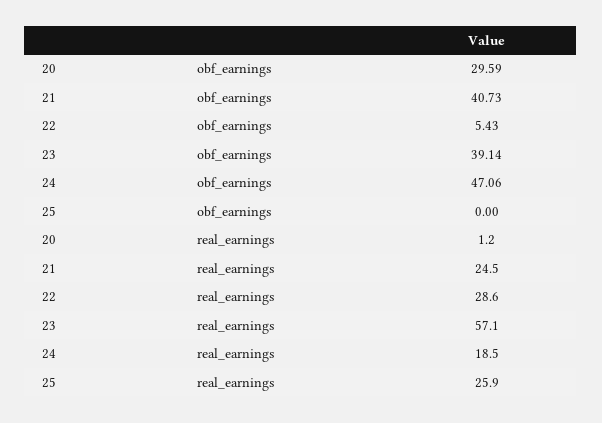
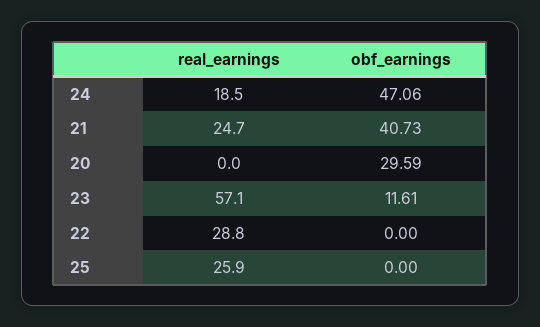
  {
    "20": {
      "obf_earnings": 29.59,
-     "real_earnings": 1.2
+     "real_earnings": 0
    },
    "21": {
      "obf_earnings": 40.73,
-     "real_earnings": 24.5
+     "real_earnings": 24.7
    },
    "22": {
-     "obf_earnings": 5.43,
+     "obf_earnings": 0,
-     "real_earnings": 28.6
+     "real_earnings": 28.8
    },
    "23": {
-     "obf_earnings": 39.14,
+     "obf_earnings": 11.61,
      "real_earnings": 57.1
    },
    "24": {
      "obf_earnings": 47.06,
      "real_earnings": 18.5
    },
    "25": {
      "obf_earnings": 0,
      "real_earnings": 25.9
    }
  }

